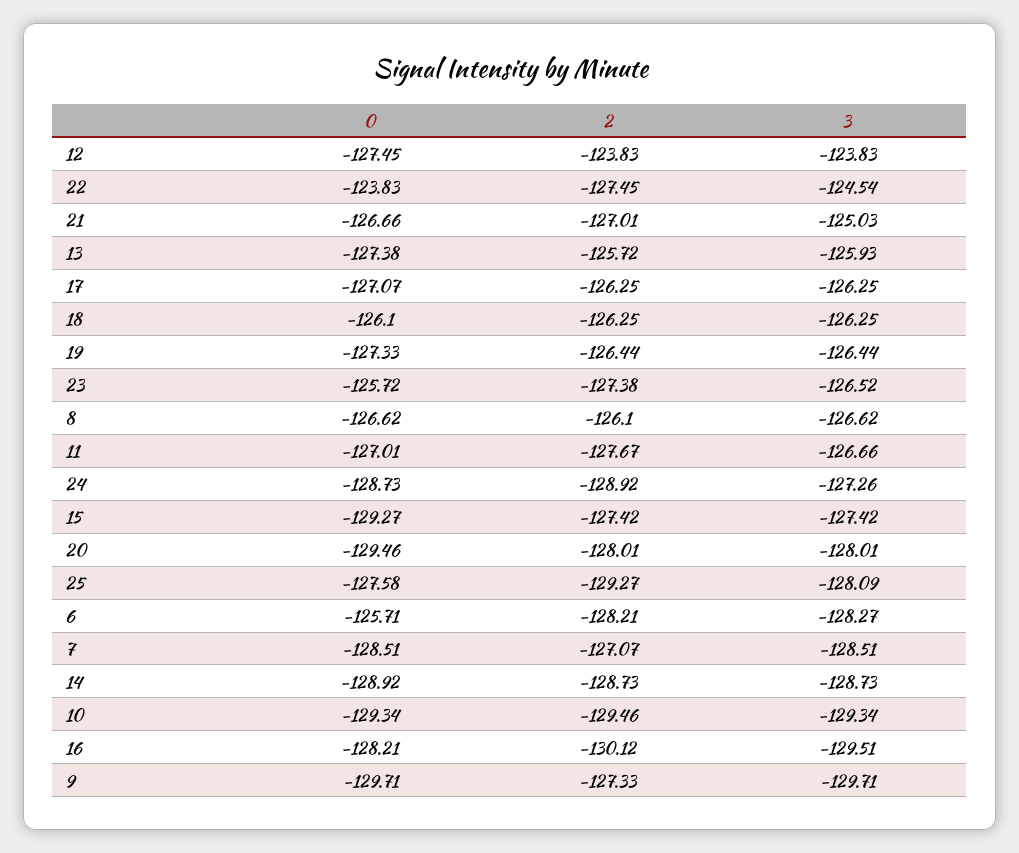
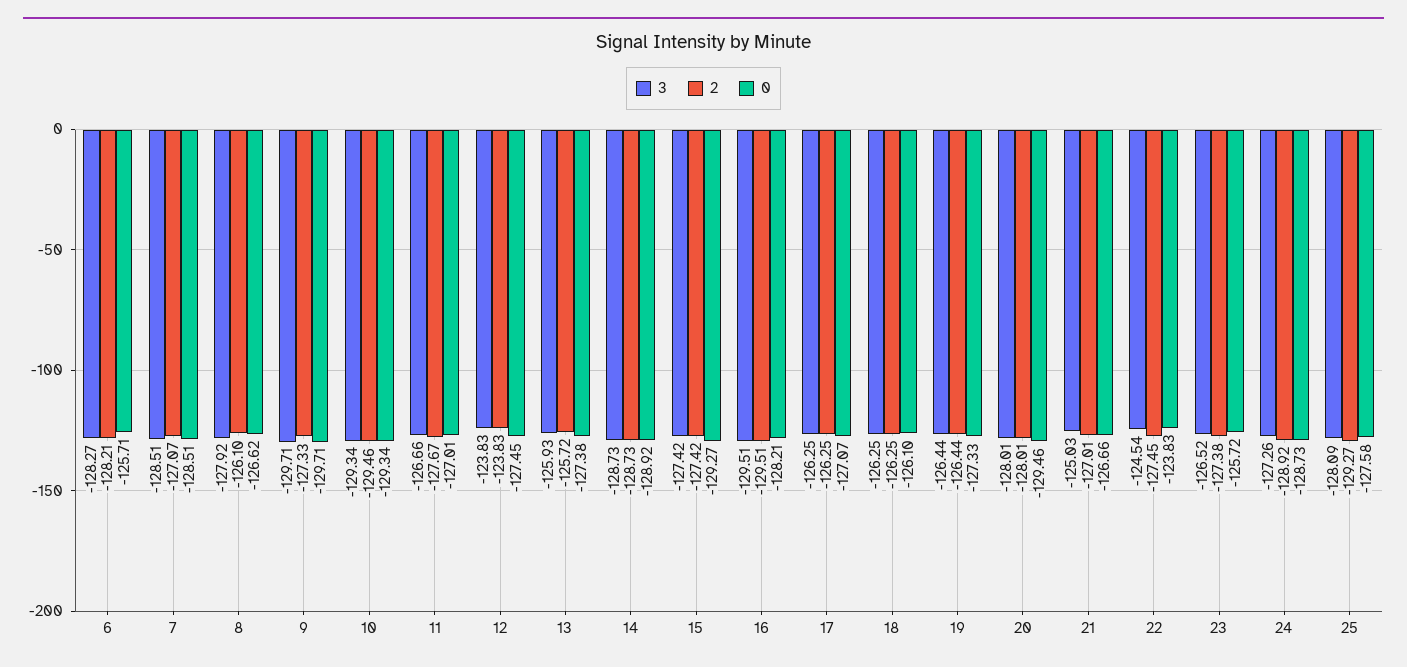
  {
    "0": {
      "12": -127.45,
      "22": -123.83,
      "21": -126.66,
      "13": -127.38,
      "17": -127.07,
      "18": -126.1,
      "19": -127.33,
      "23": -125.72,
      "8": -126.62,
      "11": -127.01,
      "24": -128.73,
      "15": -129.27,
      "20": -129.46,
      "25": -127.58,
      "6": -125.71,
      "7": -128.51,
      "14": -128.92,
      "10": -129.34,
      "16": -128.21,
      "9": -129.71
    },
    "2": {
      "12": -123.83,
      "22": -127.45,
      "21": -127.01,
      "13": -125.72,
      "17": -126.25,
      "18": -126.25,
      "19": -126.44,
      "23": -127.38,
      "8": -126.1,
      "11": -127.67,
      "24": -128.92,
      "15": -127.42,
      "20": -128.01,
      "25": -129.27,
      "6": -128.21,
      "7": -127.07,
      "14": -128.73,
      "10": -129.46,
-     "16": -130.12,
+     "16": -129.51,
      "9": -127.33
    },
    "3": {
      "12": -123.83,
      "22": -124.54,
      "21": -125.03,
      "13": -125.93,
      "17": -126.25,
      "18": -126.25,
      "19": -126.44,
      "23": -126.52,
-     "8": -126.62,
+     "8": -127.92,
      "11": -126.66,
      "24": -127.26,
      "15": -127.42,
      "20": -128.01,
      "25": -128.09,
      "6": -128.27,
      "7": -128.51,
      "14": -128.73,
      "10": -129.34,
      "16": -129.51,
      "9": -129.71
    }
  }

